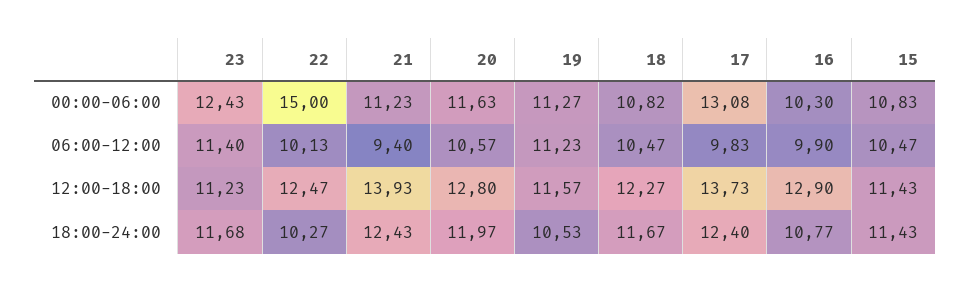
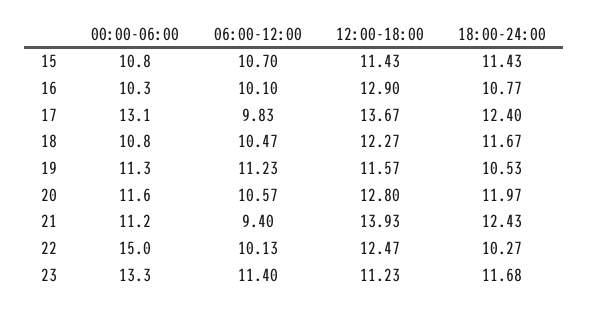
  {
    "23": {
-     "00:00-06:00": 12.43,
+     "00:00-06:00": 13.3,
      "06:00-12:00": 11.4,
      "12:00-18:00": 11.23,
      "18:00-24:00": 11.68
    },
    "22": {
      "00:00-06:00": 15,
      "06:00-12:00": 10.13,
      "12:00-18:00": 12.47,
      "18:00-24:00": 10.27
    },
    "21": {
      "00:00-06:00": 11.23,
      "06:00-12:00": 9.4,
      "12:00-18:00": 13.93,
      "18:00-24:00": 12.43
    },
    "20": {
      "00:00-06:00": 11.63,
      "06:00-12:00": 10.57,
      "12:00-18:00": 12.8,
      "18:00-24:00": 11.97
    },
    "19": {
      "00:00-06:00": 11.27,
      "06:00-12:00": 11.23,
      "12:00-18:00": 11.57,
      "18:00-24:00": 10.53
    },
    "18": {
      "00:00-06:00": 10.82,
      "06:00-12:00": 10.47,
      "12:00-18:00": 12.27,
      "18:00-24:00": 11.67
    },
    "17": {
      "00:00-06:00": 13.08,
      "06:00-12:00": 9.83,
-     "12:00-18:00": 13.73,
+     "12:00-18:00": 13.67,
      "18:00-24:00": 12.4
    },
    "16": {
      "00:00-06:00": 10.3,
-     "06:00-12:00": 9.9,
+     "06:00-12:00": 10.1,
      "12:00-18:00": 12.9,
      "18:00-24:00": 10.77
    },
    "15": {
      "00:00-06:00": 10.83,
-     "06:00-12:00": 10.47,
+     "06:00-12:00": 10.7,
      "12:00-18:00": 11.43,
      "18:00-24:00": 11.43
    }
  }

